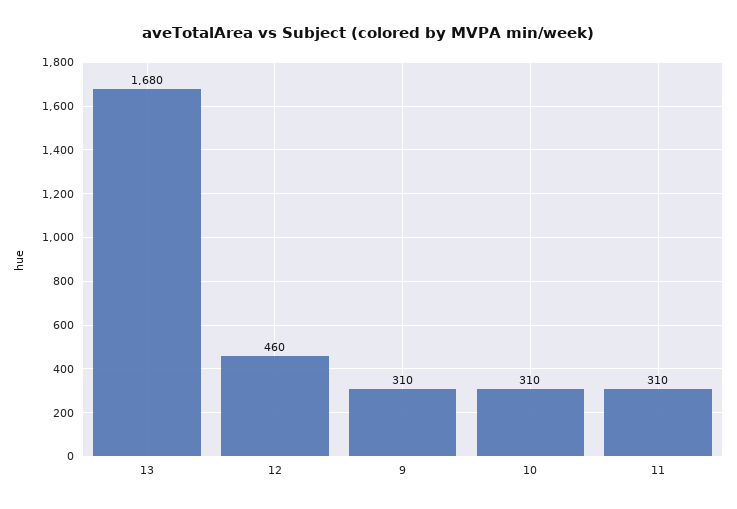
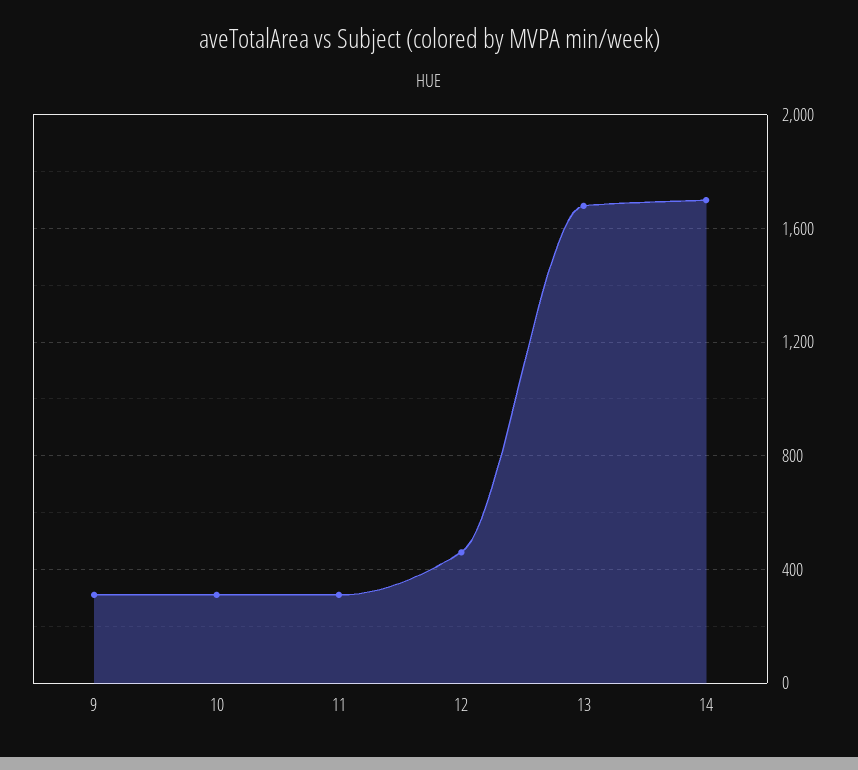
  {
    "13": 1680,
    "12": 460,
    "9": 310,
    "10": 310,
-   "11": 310
+   "11": 310,
+   "14": 1700
  }

